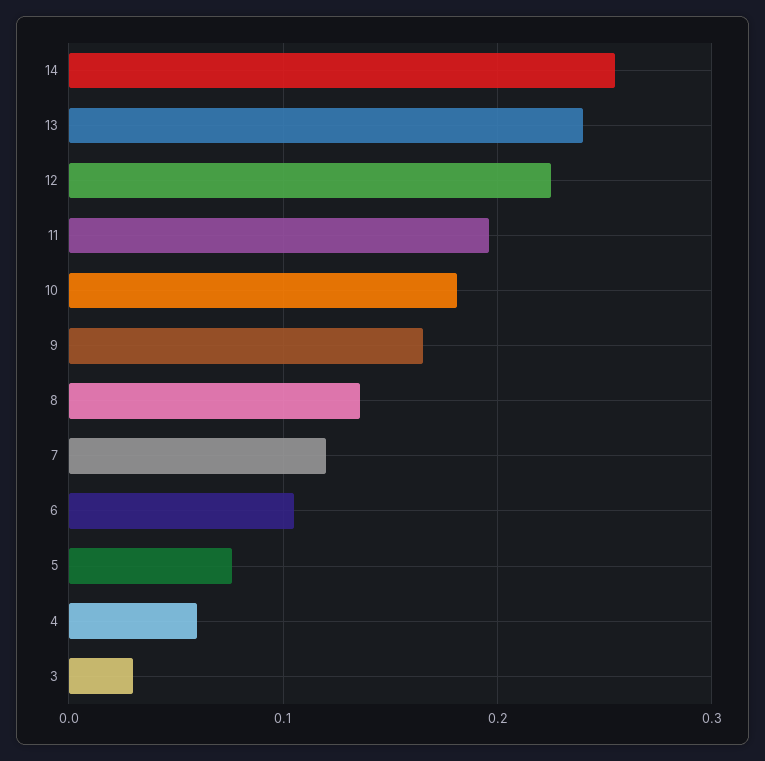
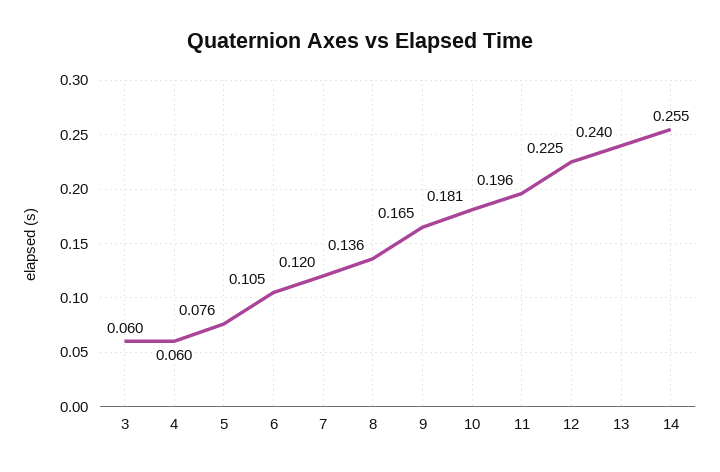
  {
    "14": 0.255,
    "13": 0.24,
    "12": 0.225,
    "11": 0.196,
    "10": 0.181,
    "9": 0.165,
    "8": 0.136,
    "7": 0.12,
    "6": 0.105,
    "5": 0.076,
    "4": 0.06,
-   "3": 0.03
+   "3": 0.06
  }

